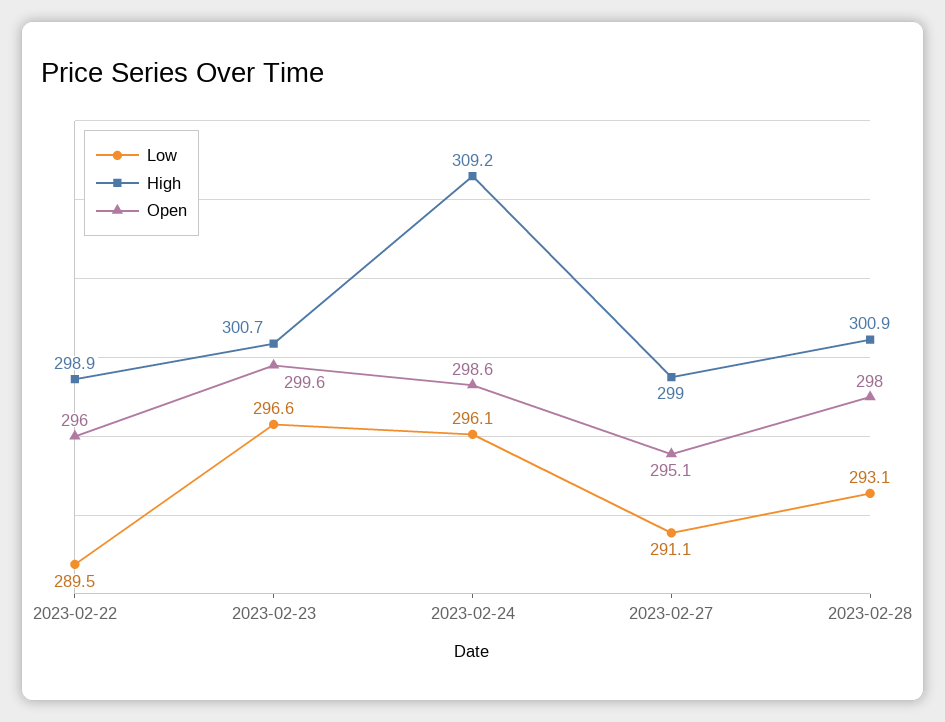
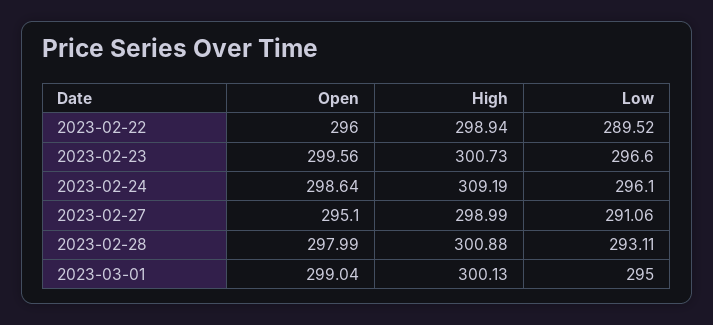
  {
    "Low": {
      "2023-02-22": 289.52,
      "2023-02-23": 296.6,
      "2023-02-24": 296.1,
      "2023-02-27": 291.06,
-     "2023-02-28": 293.11
+     "2023-02-28": 293.11,
+     "2023-03-01": 295
    },
    "High": {
      "2023-02-22": 298.94,
      "2023-02-23": 300.73,
      "2023-02-24": 309.19,
      "2023-02-27": 298.99,
-     "2023-02-28": 300.88
+     "2023-02-28": 300.88,
+     "2023-03-01": 300.13
    },
    "Open": {
      "2023-02-22": 296,
      "2023-02-23": 299.56,
      "2023-02-24": 298.64,
      "2023-02-27": 295.1,
-     "2023-02-28": 297.99
+     "2023-02-28": 297.99,
+     "2023-03-01": 299.04
    }
  }

